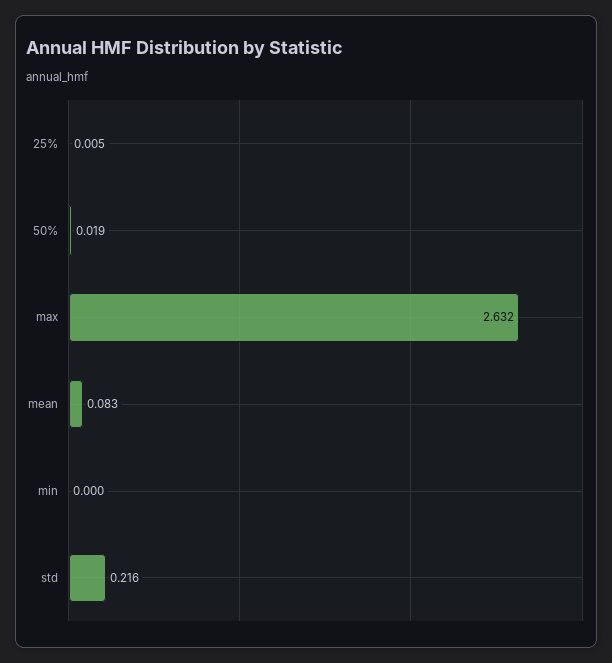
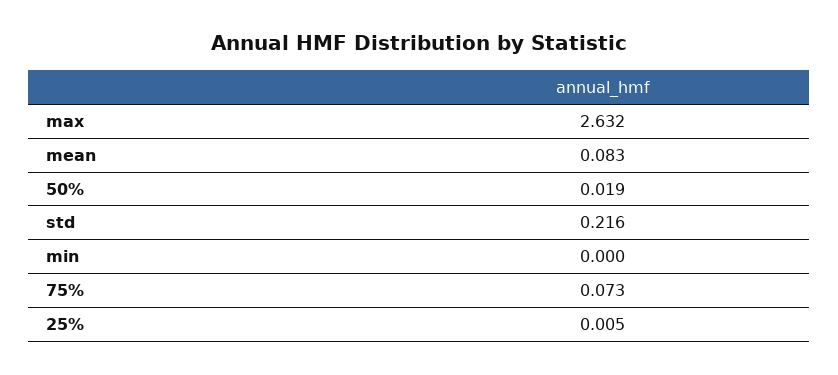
  {
    "25%": 0.005,
    "50%": 0.019,
    "max": 2.632,
    "mean": 0.083,
    "min": 0,
-   "std": 0.216
+   "std": 0.216,
+   "75%": 0.073
  }

